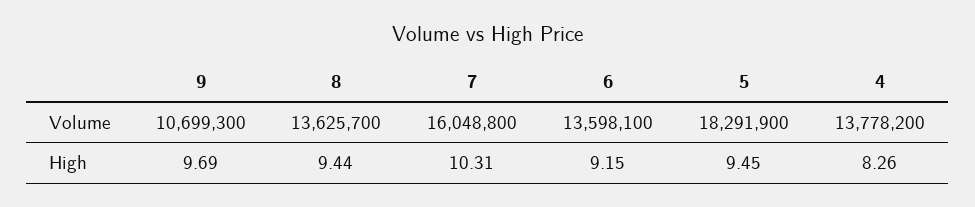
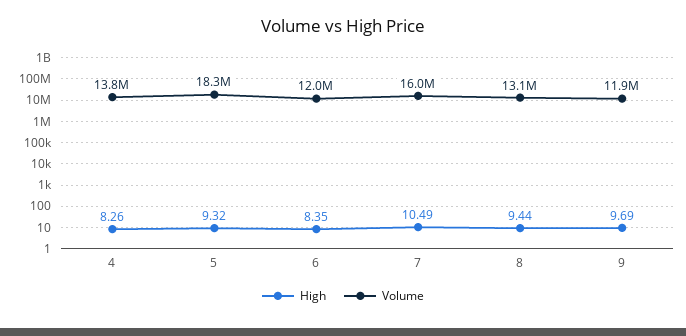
  {
    "Volume": {
-     "9": 10699300,
+     "9": 11900000,
-     "8": 13625700,
+     "8": 13100000,
      "7": 16048800,
-     "6": 13598100,
+     "6": 12000000,
      "5": 18291900,
      "4": 13778200
    },
    "High": {
      "9": 9.69,
      "8": 9.44,
-     "7": 10.31,
+     "7": 10.49,
-     "6": 9.15,
+     "6": 8.35,
-     "5": 9.45,
+     "5": 9.32,
      "4": 8.26
    }
  }

